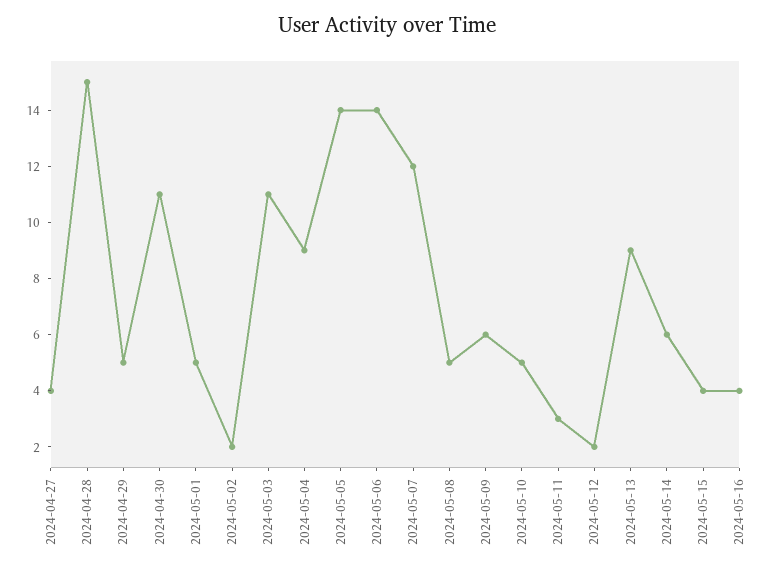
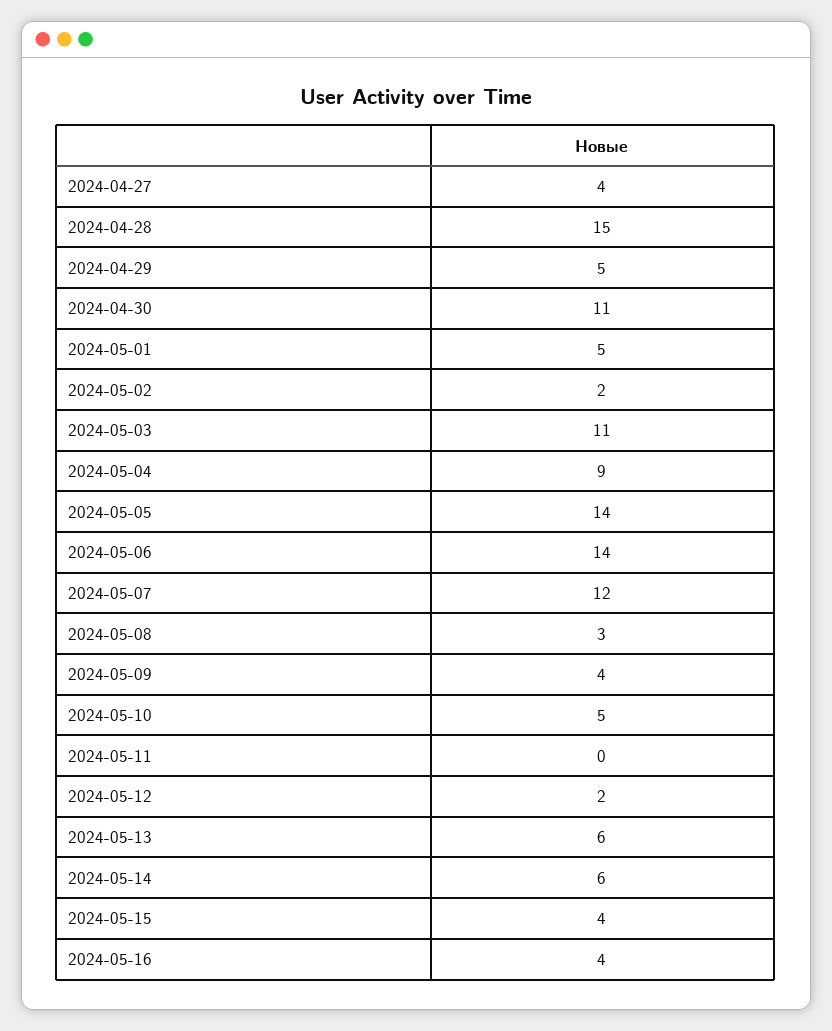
  {
    "2024-04-27": 4,
    "2024-04-28": 15,
    "2024-04-29": 5,
    "2024-04-30": 11,
    "2024-05-01": 5,
    "2024-05-02": 2,
    "2024-05-03": 11,
    "2024-05-04": 9,
    "2024-05-05": 14,
    "2024-05-06": 14,
    "2024-05-07": 12,
-   "2024-05-08": 5,
+   "2024-05-08": 3,
-   "2024-05-09": 6,
+   "2024-05-09": 4,
    "2024-05-10": 5,
-   "2024-05-11": 3,
+   "2024-05-11": 0,
    "2024-05-12": 2,
-   "2024-05-13": 9,
+   "2024-05-13": 6,
    "2024-05-14": 6,
    "2024-05-15": 4,
    "2024-05-16": 4
  }

